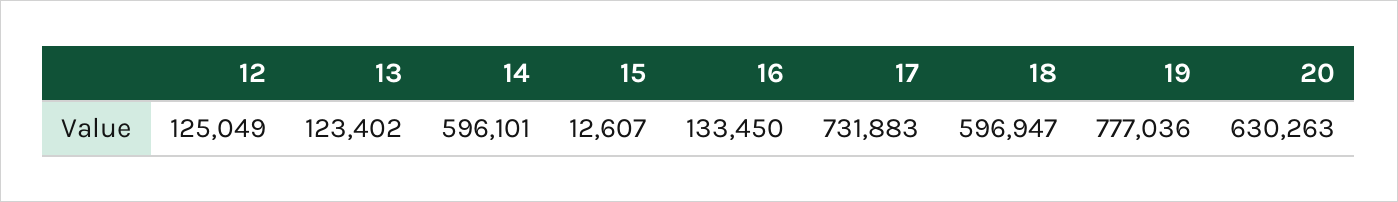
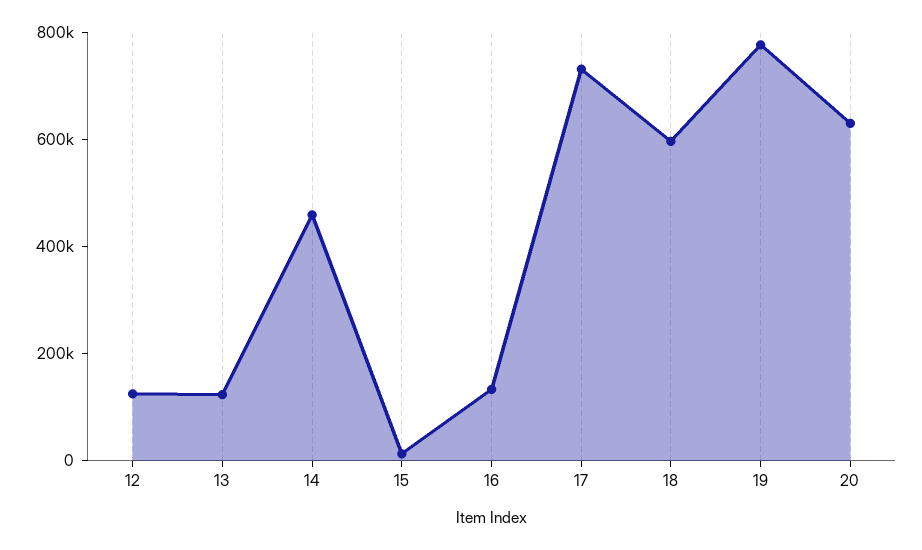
  {
    "12": 125049,
    "13": 123402,
-   "14": 596101,
+   "14": 450000,
    "15": 12607,
    "16": 133450,
    "17": 731883,
    "18": 596947,
    "19": 777036,
    "20": 630263
  }

